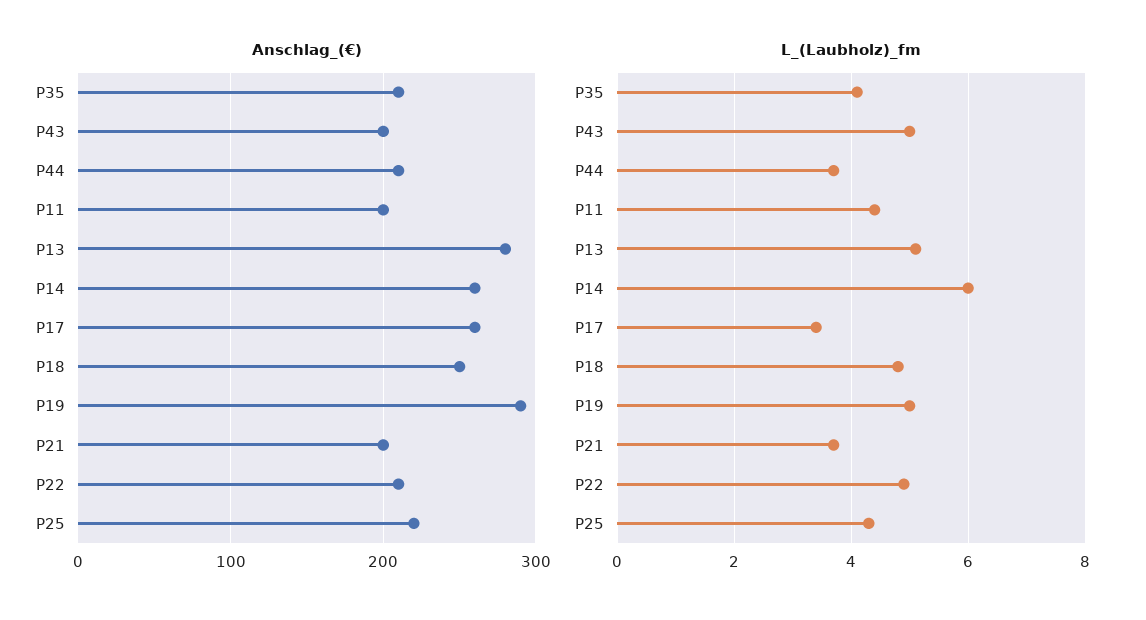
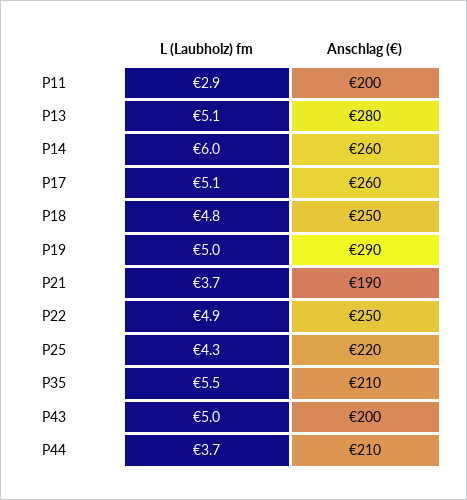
  {
    "Anschlag_(€)": {
      "P35": 210,
      "P43": 200,
      "P44": 210,
      "P11": 200,
      "P13": 280,
      "P14": 260,
      "P17": 260,
      "P18": 250,
      "P19": 290,
-     "P21": 200,
+     "P21": 190,
-     "P22": 210,
+     "P22": 250,
      "P25": 220
    },
    "L_(Laubholz)_fm": {
-     "P35": 4,
+     "P35": 5.5,
      "P43": 5,
      "P44": 3.7,
-     "P11": 4.5,
+     "P11": 2.9,
      "P13": 5.1,
      "P14": 6,
-     "P17": 3.5,
+     "P17": 5.1,
      "P18": 4.8,
      "P19": 5,
      "P21": 3.7,
      "P22": 4.9,
      "P25": 4.3
    }
  }

